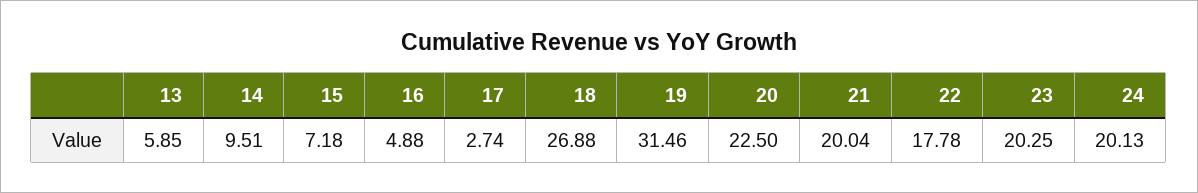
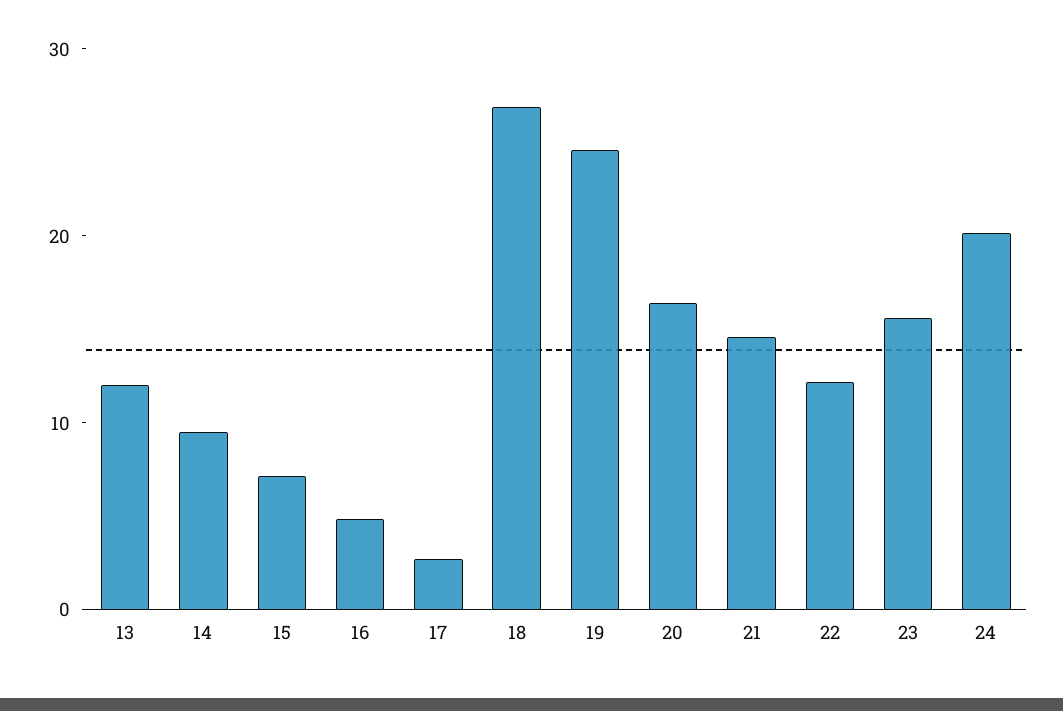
  {
-   "13": 5.85,
+   "13": 12,
    "14": 9.51,
    "15": 7.18,
    "16": 4.88,
    "17": 2.74,
    "18": 26.88,
-   "19": 31.46,
+   "19": 24,
-   "20": 22.5,
+   "20": 16,
-   "21": 20.04,
+   "21": 14,
-   "22": 17.78,
+   "22": 12,
-   "23": 20.25,
+   "23": 16,
    "24": 20.13
  }

